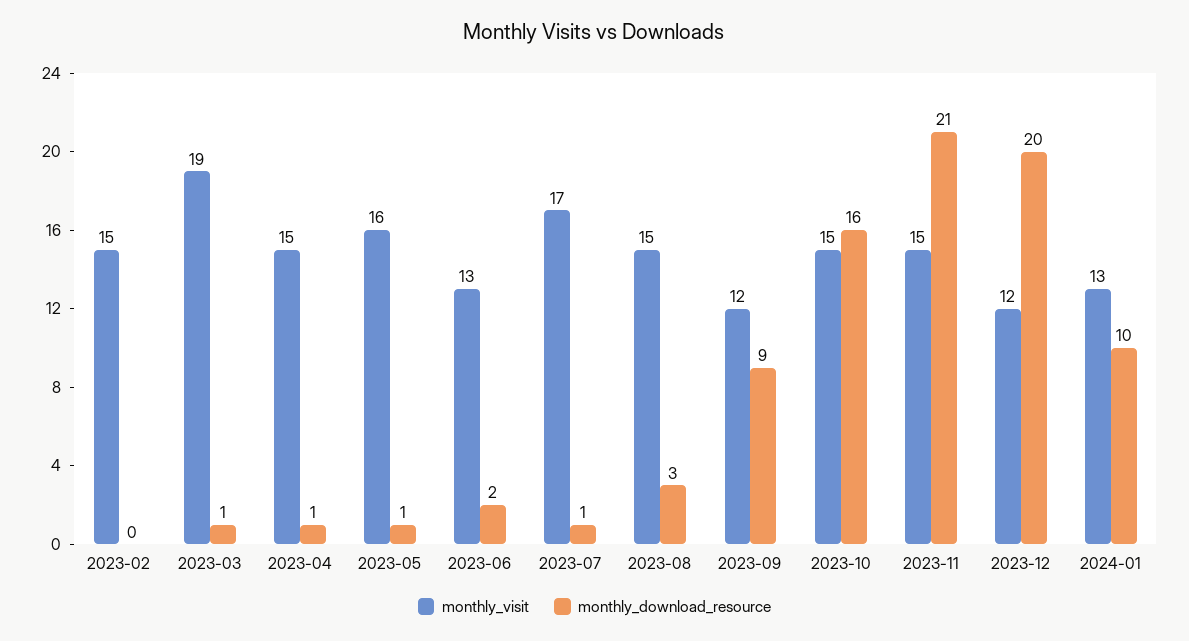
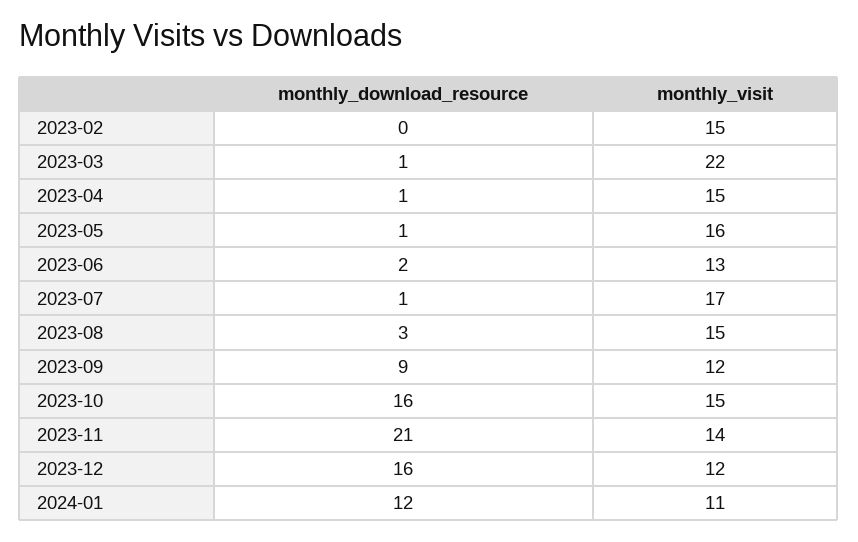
  {
    "monthly_visit": {
      "2023-02": 15,
-     "2023-03": 19,
+     "2023-03": 22,
      "2023-04": 15,
      "2023-05": 16,
      "2023-06": 13,
      "2023-07": 17,
      "2023-08": 15,
      "2023-09": 12,
      "2023-10": 15,
-     "2023-11": 15,
+     "2023-11": 14,
      "2023-12": 12,
-     "2024-01": 13
+     "2024-01": 11
    },
    "monthly_download_resource": {
      "2023-02": 0,
      "2023-03": 1,
      "2023-04": 1,
      "2023-05": 1,
      "2023-06": 2,
      "2023-07": 1,
      "2023-08": 3,
      "2023-09": 9,
      "2023-10": 16,
      "2023-11": 21,
-     "2023-12": 20,
+     "2023-12": 16,
-     "2024-01": 10
+     "2024-01": 12
    }
  }

